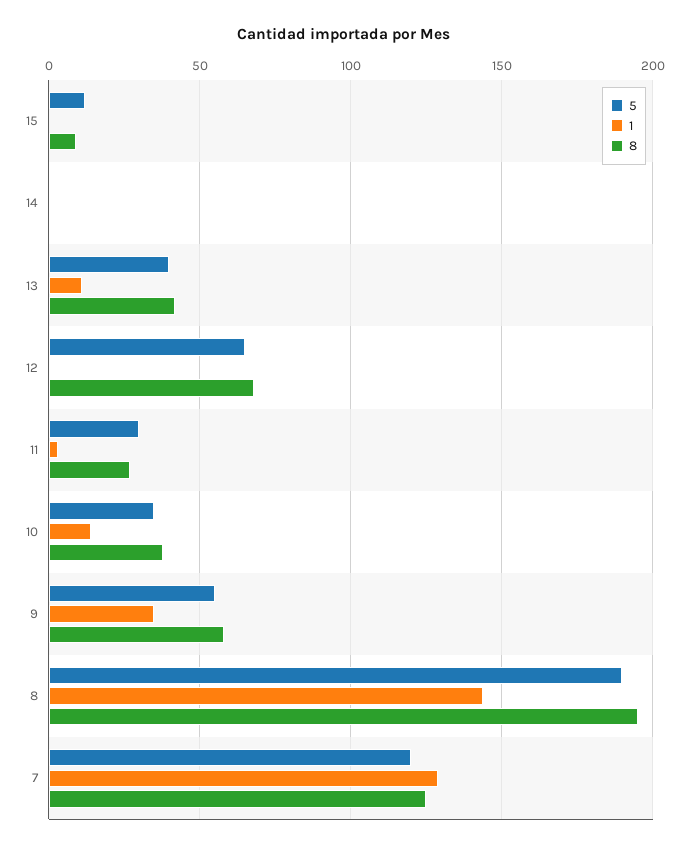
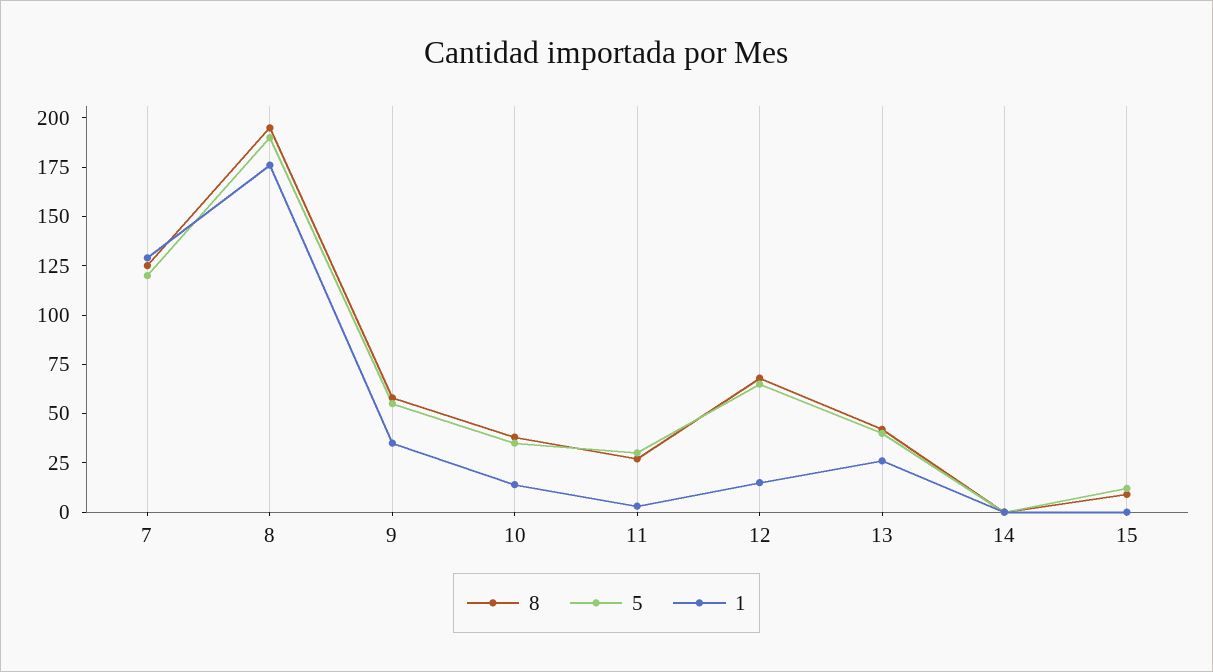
  {
    "5": {
      "15": 10,
      "14": 0,
      "13": 40,
      "12": 65,
      "11": 30,
      "10": 35,
      "9": 55,
      "8": 190,
      "7": 120
    },
    "1": {
      "15": 0,
      "14": 0,
-     "13": 10,
+     "13": 25,
-     "12": 0,
+     "12": 15,
      "11": 5,
      "10": 15,
      "9": 35,
-     "8": 145,
+     "8": 175,
      "7": 130
    },
    "8": {
      "15": 10,
      "14": 0,
      "13": 40,
      "12": 70,
      "11": 25,
      "10": 40,
      "9": 60,
      "8": 195,
      "7": 125
    }
  }

